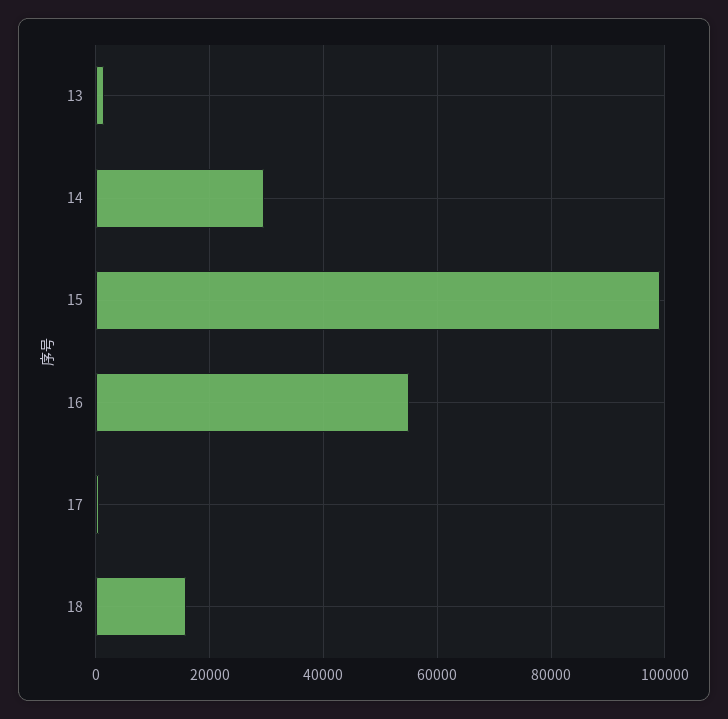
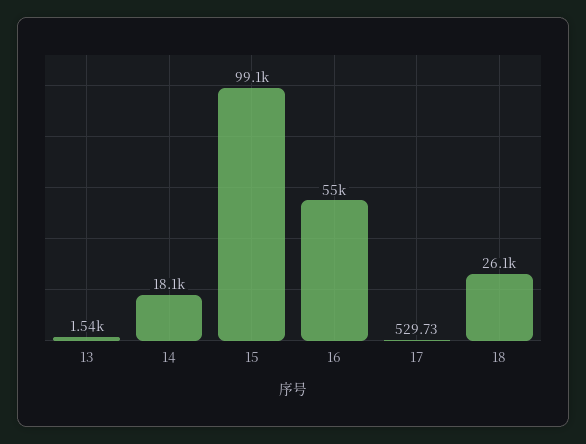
  {
    "13": 1540,
-   "14": 30000,
+   "14": 18100,
    "15": 99100,
    "16": 55000,
    "17": 529.73,
-   "18": 16000
+   "18": 26100
  }

